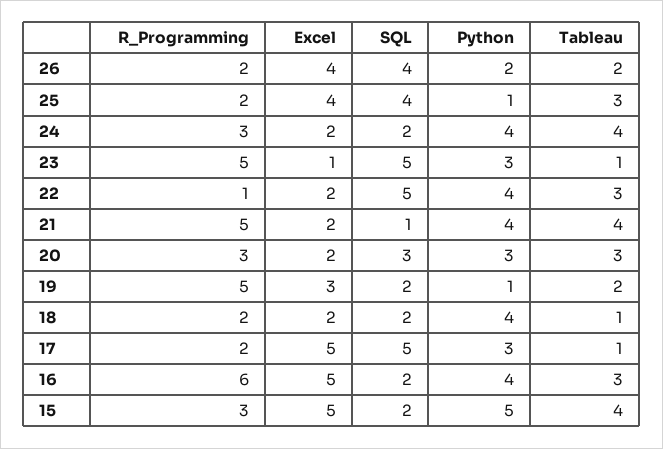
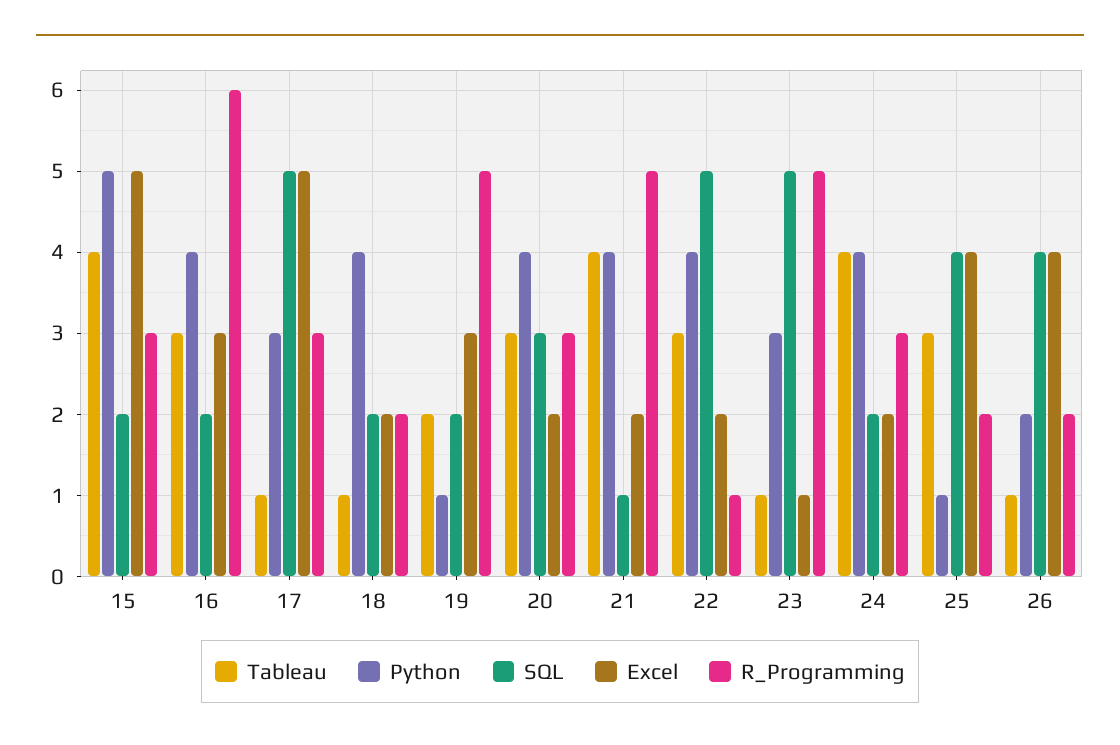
  {
    "R_Programming": {
      "26": 2,
      "25": 2,
      "24": 3,
      "23": 5,
      "22": 1,
      "21": 5,
      "20": 3,
      "19": 5,
      "18": 2,
-     "17": 2,
+     "17": 3,
      "16": 6,
      "15": 3
    },
    "Excel": {
      "26": 4,
      "25": 4,
      "24": 2,
      "23": 1,
      "22": 2,
      "21": 2,
      "20": 2,
      "19": 3,
      "18": 2,
      "17": 5,
-     "16": 5,
+     "16": 3,
      "15": 5
    },
    "SQL": {
      "26": 4,
      "25": 4,
      "24": 2,
      "23": 5,
      "22": 5,
      "21": 1,
      "20": 3,
      "19": 2,
      "18": 2,
      "17": 5,
      "16": 2,
      "15": 2
    },
    "Python": {
      "26": 2,
      "25": 1,
      "24": 4,
      "23": 3,
      "22": 4,
      "21": 4,
-     "20": 3,
+     "20": 4,
      "19": 1,
      "18": 4,
      "17": 3,
      "16": 4,
      "15": 5
    },
    "Tableau": {
-     "26": 2,
+     "26": 1,
      "25": 3,
      "24": 4,
      "23": 1,
      "22": 3,
      "21": 4,
      "20": 3,
      "19": 2,
      "18": 1,
      "17": 1,
      "16": 3,
      "15": 4
    }
  }

